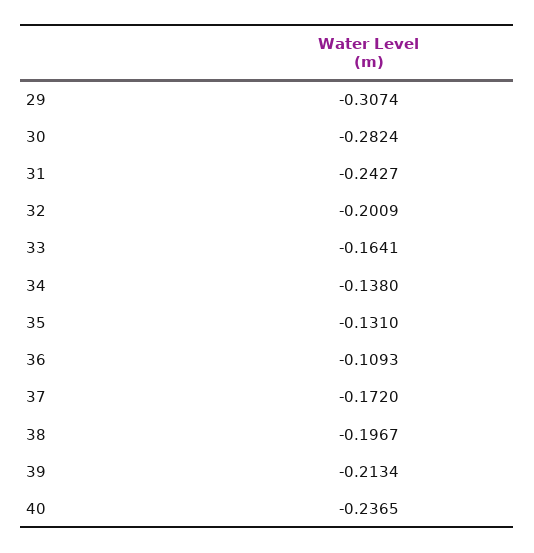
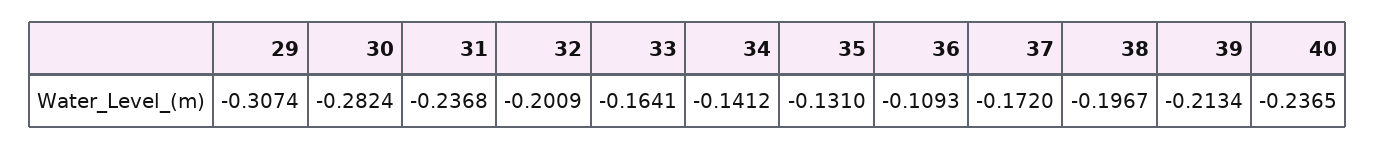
  {
    "29": -0.3074,
    "30": -0.2824,
-   "31": -0.2427,
+   "31": -0.2368,
    "32": -0.2009,
    "33": -0.1641,
-   "34": -0.138,
+   "34": -0.1412,
    "35": -0.131,
    "36": -0.1093,
    "37": -0.172,
    "38": -0.1967,
    "39": -0.2134,
    "40": -0.2365
  }

